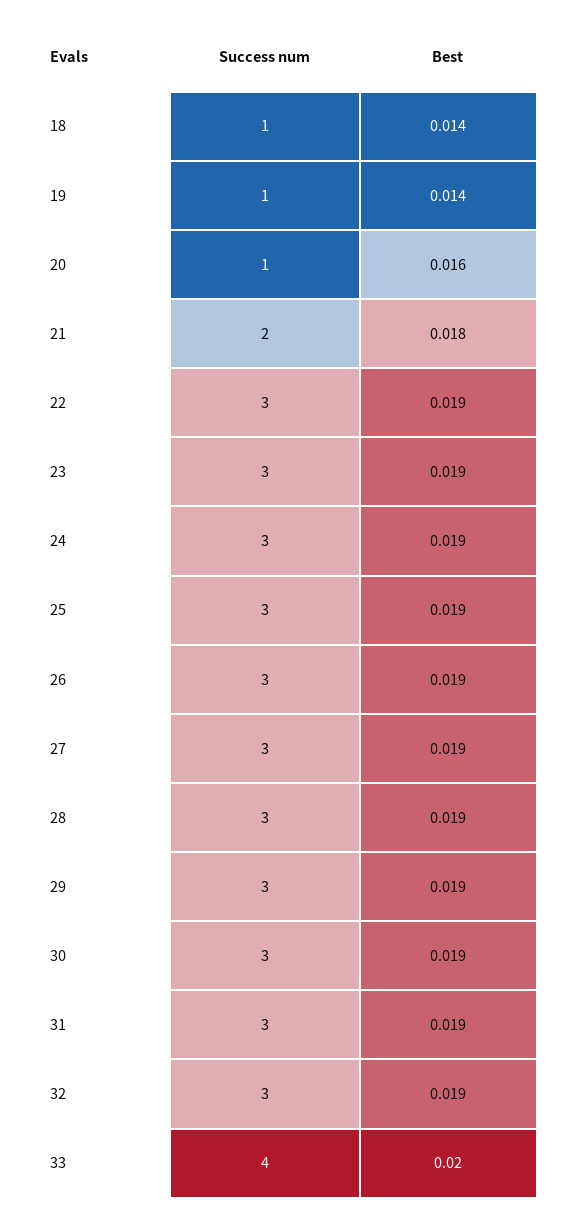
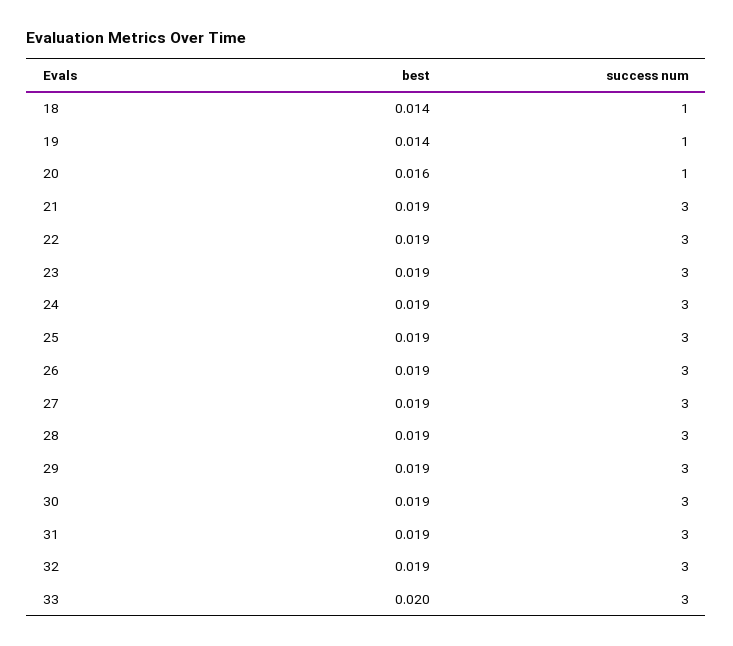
  {
    "Success num": {
      "18": 1,
      "19": 1,
      "20": 1,
-     "21": 2,
+     "21": 3,
      "22": 3,
      "23": 3,
      "24": 3,
      "25": 3,
      "26": 3,
      "27": 3,
      "28": 3,
      "29": 3,
      "30": 3,
      "31": 3,
      "32": 3,
-     "33": 4
+     "33": 3
    },
    "Best": {
      "18": 0.014,
      "19": 0.014,
      "20": 0.016,
-     "21": 0.018,
+     "21": 0.019,
      "22": 0.019,
      "23": 0.019,
      "24": 0.019,
      "25": 0.019,
      "26": 0.019,
      "27": 0.019,
      "28": 0.019,
      "29": 0.019,
      "30": 0.019,
      "31": 0.019,
      "32": 0.019,
      "33": 0.02
    }
  }

